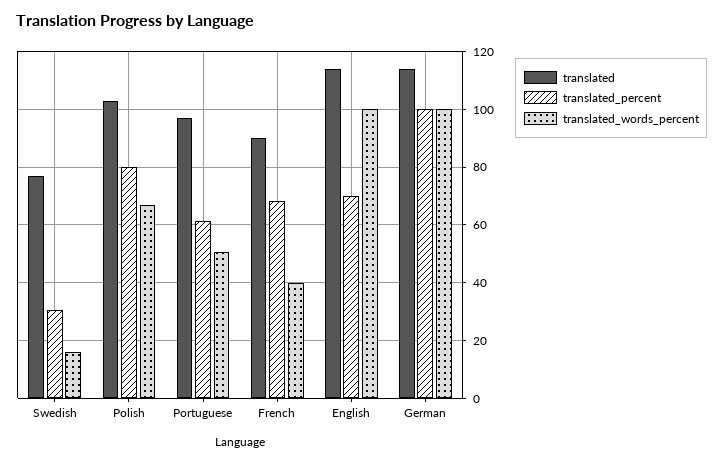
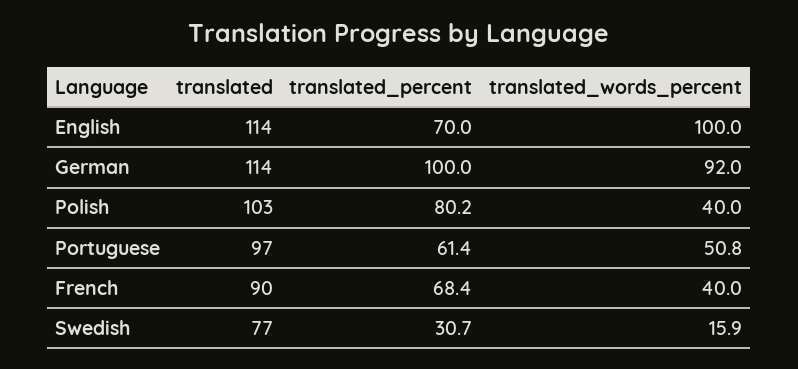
  {
    "translated": {
      "Swedish": 77,
      "Polish": 103,
      "Portuguese": 97,
      "French": 90,
      "English": 114,
      "German": 114
    },
    "translated_percent": {
      "Swedish": 30.7,
      "Polish": 80.2,
      "Portuguese": 61.4,
      "French": 68.4,
      "English": 70,
      "German": 100
    },
    "translated_words_percent": {
      "Swedish": 15.9,
-     "Polish": 67.5,
+     "Polish": 40,
      "Portuguese": 50.8,
      "French": 40,
      "English": 100,
-     "German": 100
+     "German": 92
    }
  }

